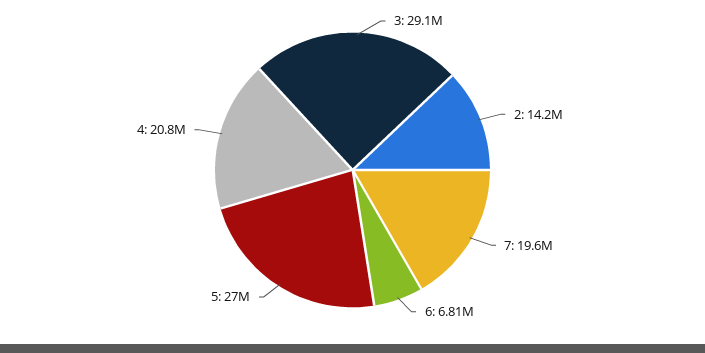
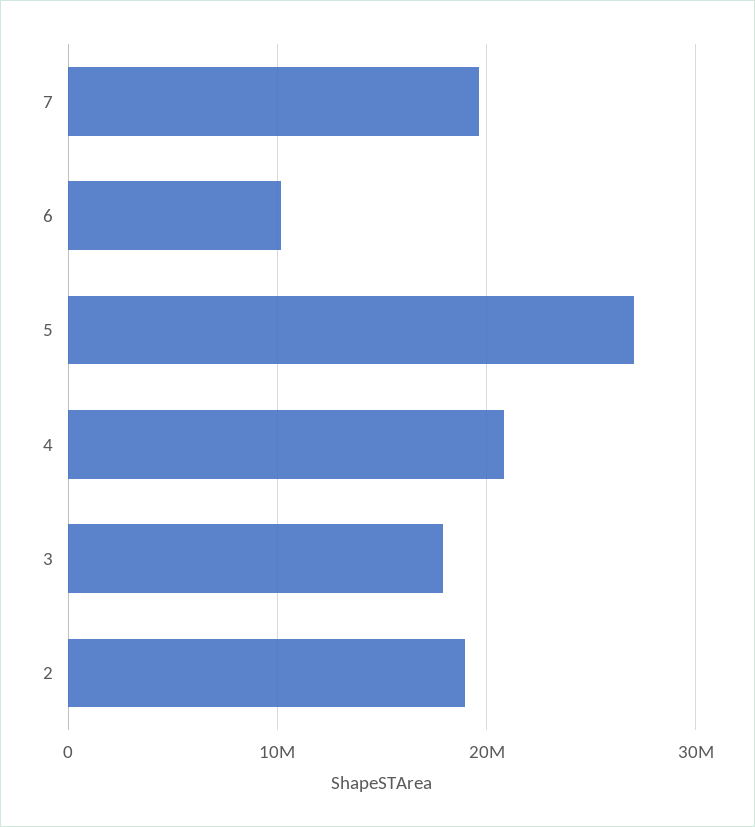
  {
-   "3": 29100000,
+   "3": 18000000,
-   "2": 14200000,
+   "2": 19000000,
    "7": 19600000,
-   "6": 6810000,
+   "6": 10000000,
    "5": 27000000,
    "4": 20800000
  }

